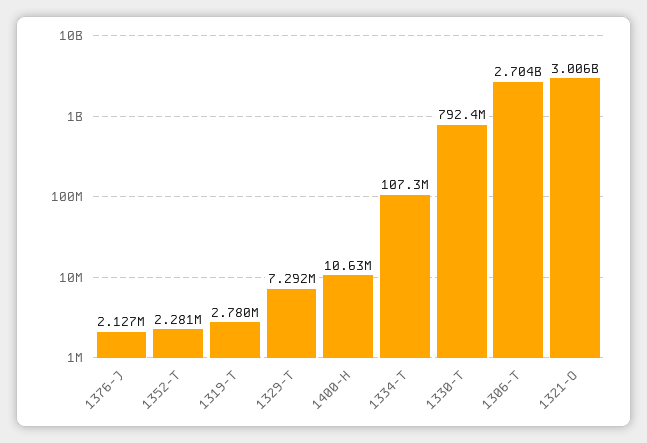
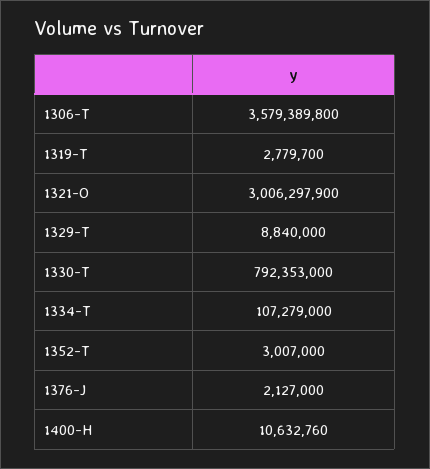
  {
    "1376-J": 2127000,
-   "1352-T": 2281000,
+   "1352-T": 3007000,
    "1319-T": 2779700,
-   "1329-T": 7292000,
+   "1329-T": 8840000,
    "1400-H": 10632760,
    "1334-T": 107279000,
    "1330-T": 792353000,
-   "1306-T": 2704000000,
+   "1306-T": 3579389800,
    "1321-O": 3006297900
  }

